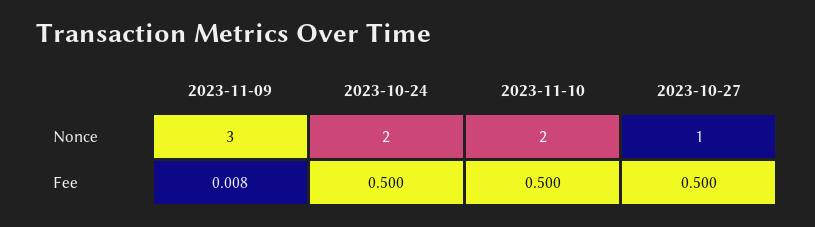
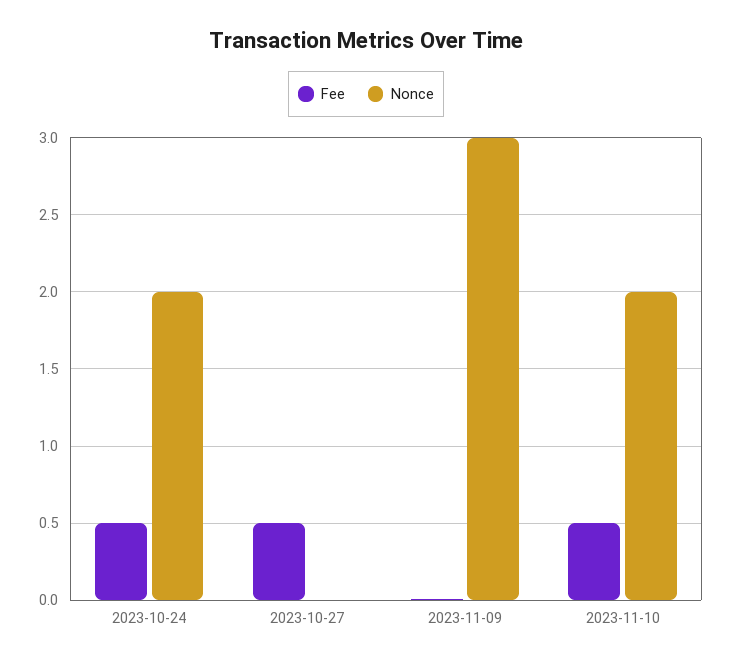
  {
    "Nonce": {
      "2023-11-09": 3,
      "2023-10-24": 2,
      "2023-11-10": 2,
-     "2023-10-27": 1
+     "2023-10-27": 0
    },
    "Fee": {
      "2023-11-09": 0.008,
      "2023-10-24": 0.5,
      "2023-11-10": 0.5,
      "2023-10-27": 0.5
    }
  }

